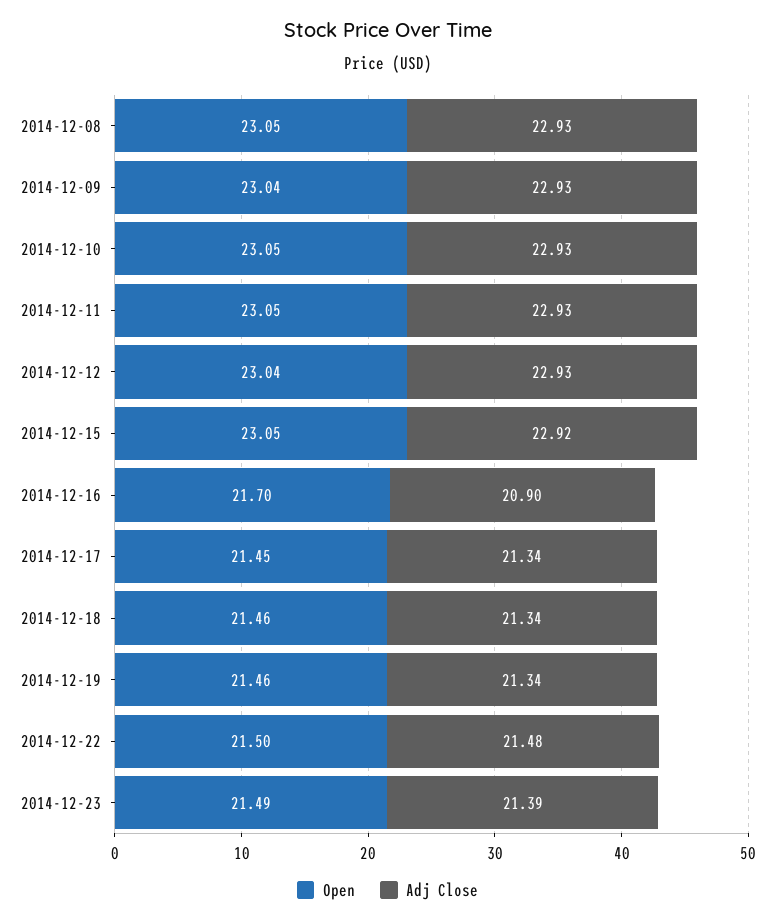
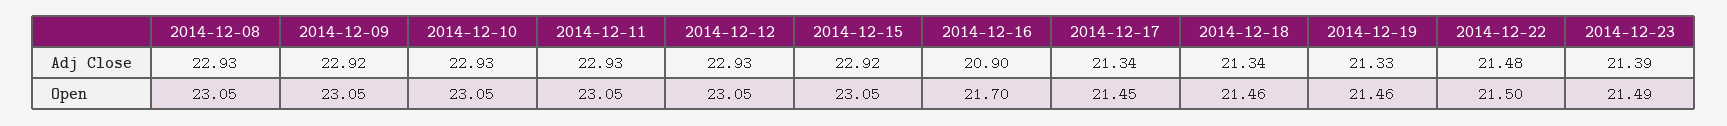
  {
    "Open": {
      "2014-12-08": 23.05,
-     "2014-12-09": 23.04,
+     "2014-12-09": 23.05,
      "2014-12-10": 23.05,
      "2014-12-11": 23.05,
-     "2014-12-12": 23.04,
+     "2014-12-12": 23.05,
      "2014-12-15": 23.05,
      "2014-12-16": 21.7,
      "2014-12-17": 21.45,
      "2014-12-18": 21.46,
      "2014-12-19": 21.46,
      "2014-12-22": 21.5,
      "2014-12-23": 21.49
    },
    "Adj Close": {
      "2014-12-08": 22.93,
-     "2014-12-09": 22.93,
+     "2014-12-09": 22.92,
      "2014-12-10": 22.93,
      "2014-12-11": 22.93,
      "2014-12-12": 22.93,
      "2014-12-15": 22.92,
      "2014-12-16": 20.9,
      "2014-12-17": 21.34,
      "2014-12-18": 21.34,
-     "2014-12-19": 21.34,
+     "2014-12-19": 21.33,
      "2014-12-22": 21.48,
      "2014-12-23": 21.39
    }
  }

